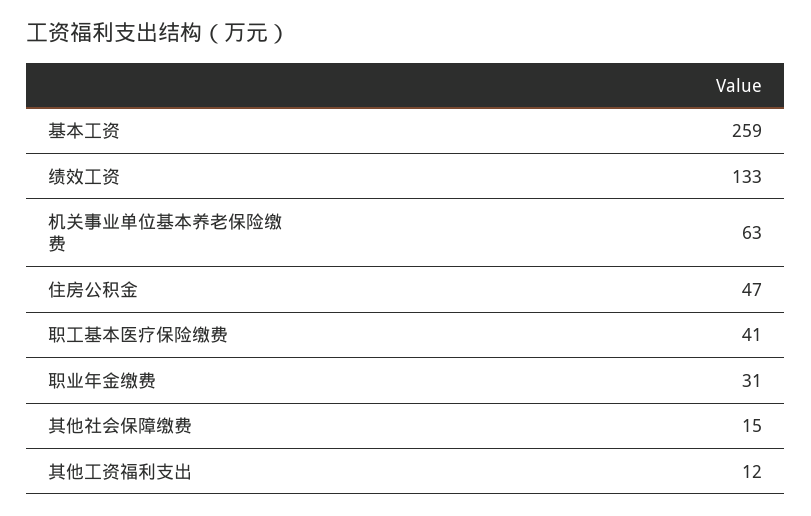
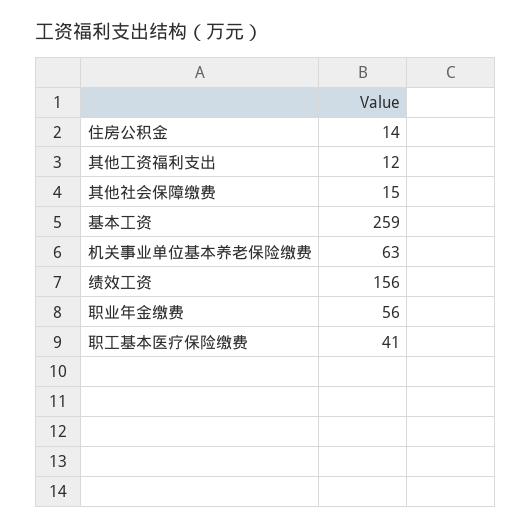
  {
    "基本工资": 259,
-   "绩效工资": 133,
+   "绩效工资": 156,
    "机关事业单位基本养老保险缴费": 63,
-   "住房公积金": 47,
+   "住房公积金": 14,
    "职工基本医疗保险缴费": 41,
-   "职业年金缴费": 31,
+   "职业年金缴费": 56,
    "其他社会保障缴费": 15,
    "其他工资福利支出": 12
  }

